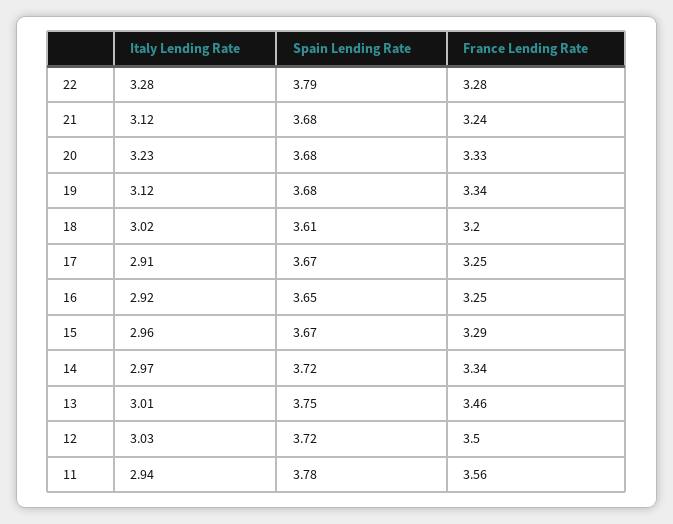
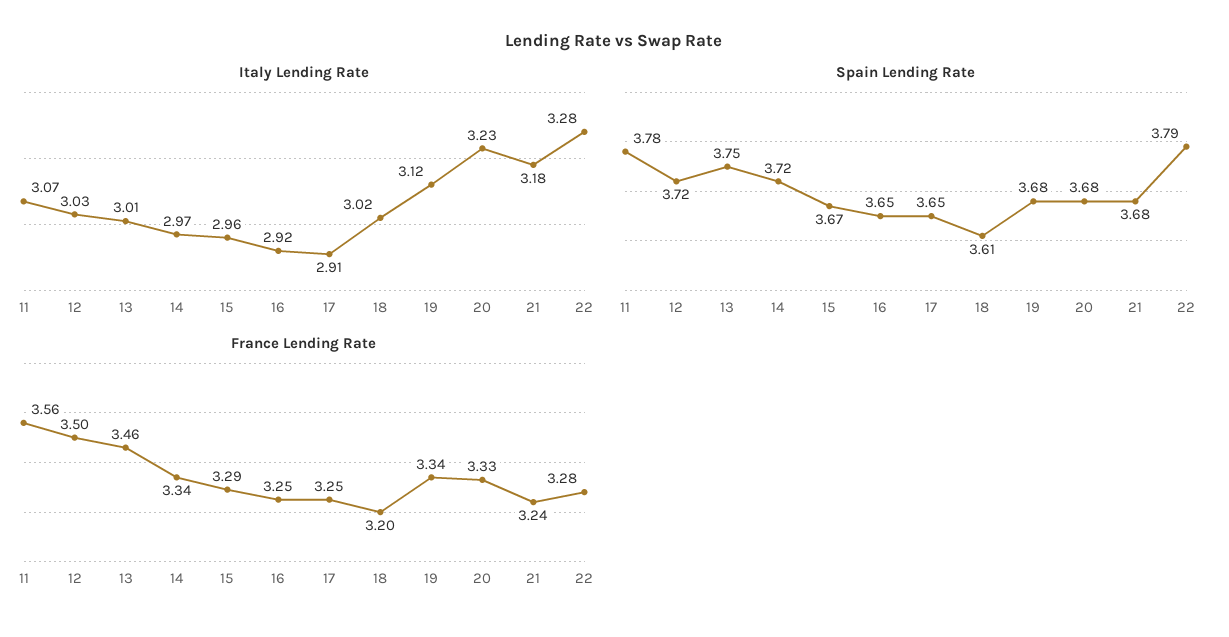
  {
    "Italy Lending Rate": {
      "22": 3.28,
-     "21": 3.12,
+     "21": 3.18,
      "20": 3.23,
      "19": 3.12,
      "18": 3.02,
      "17": 2.91,
      "16": 2.92,
      "15": 2.96,
      "14": 2.97,
      "13": 3.01,
      "12": 3.03,
-     "11": 2.94
+     "11": 3.07
    },
    "Spain Lending Rate": {
      "22": 3.79,
      "21": 3.68,
      "20": 3.68,
      "19": 3.68,
      "18": 3.61,
-     "17": 3.67,
+     "17": 3.65,
      "16": 3.65,
      "15": 3.67,
      "14": 3.72,
      "13": 3.75,
      "12": 3.72,
      "11": 3.78
    },
    "France Lending Rate": {
      "22": 3.28,
      "21": 3.24,
      "20": 3.33,
      "19": 3.34,
      "18": 3.2,
      "17": 3.25,
      "16": 3.25,
      "15": 3.29,
      "14": 3.34,
      "13": 3.46,
      "12": 3.5,
      "11": 3.56
    }
  }

